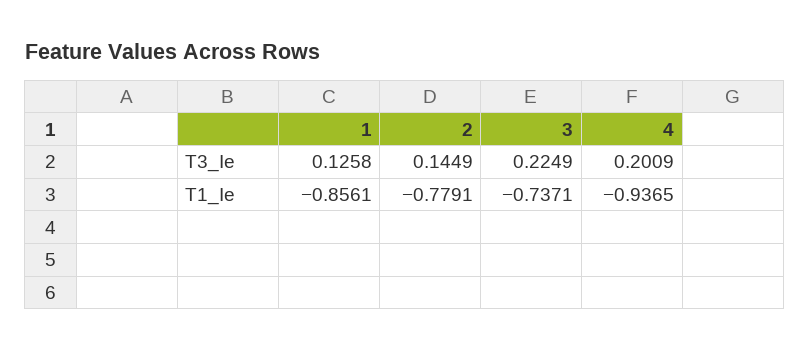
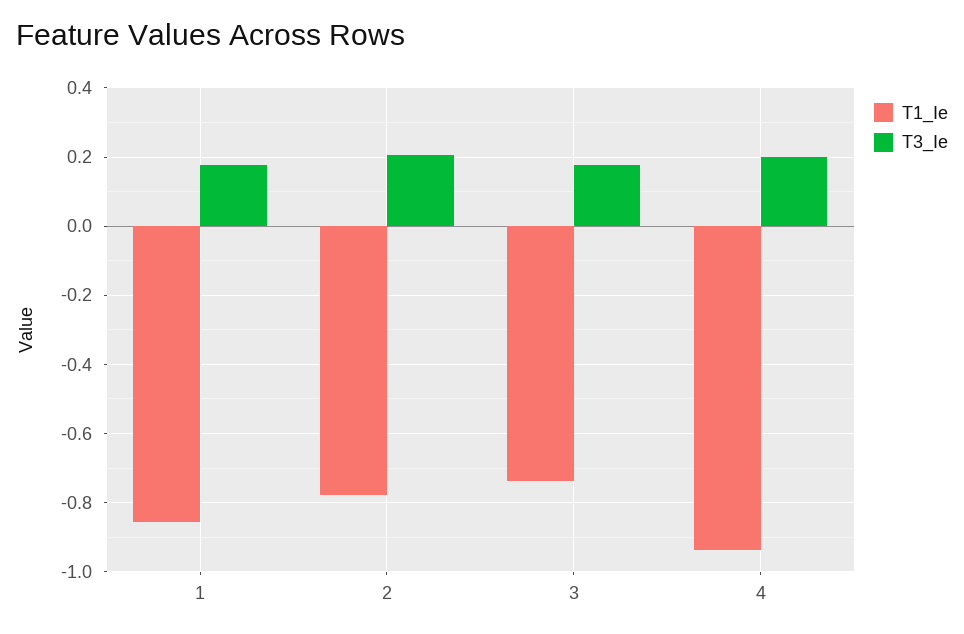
  {
    "T3_Ie": {
-     "1": 0.1258,
+     "1": 0.18,
-     "2": 0.1449,
+     "2": 0.2,
-     "3": 0.2249,
+     "3": 0.18,
      "4": 0.2009
    },
    "T1_Ie": {
      "1": -0.8561,
      "2": -0.7791,
      "3": -0.7371,
      "4": -0.9365
    }
  }

